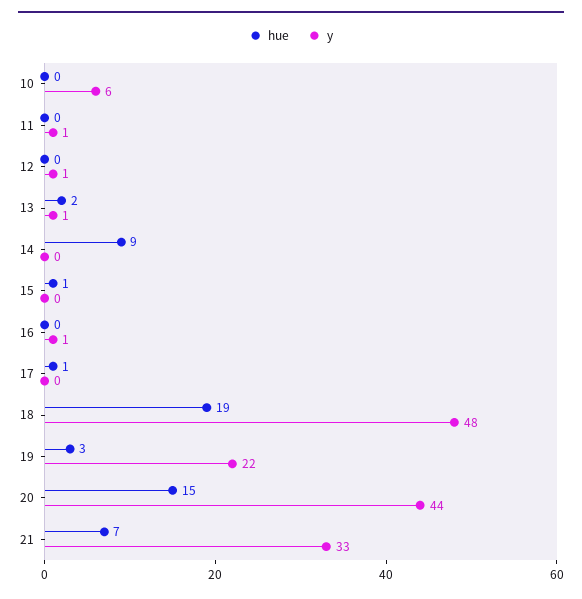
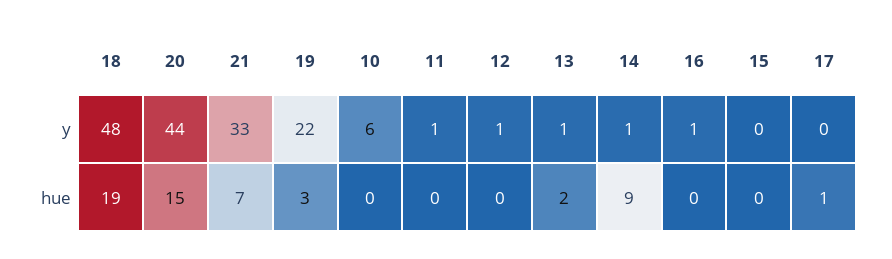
  {
    "hue": {
      "10": 0,
      "11": 0,
      "12": 0,
      "13": 2,
      "14": 9,
-     "15": 1,
+     "15": 0,
      "16": 0,
      "17": 1,
      "18": 19,
      "19": 3,
      "20": 15,
      "21": 7
    },
    "y": {
      "10": 6,
      "11": 1,
      "12": 1,
      "13": 1,
-     "14": 0,
+     "14": 1,
      "15": 0,
      "16": 1,
      "17": 0,
      "18": 48,
      "19": 22,
      "20": 44,
      "21": 33
    }
  }

